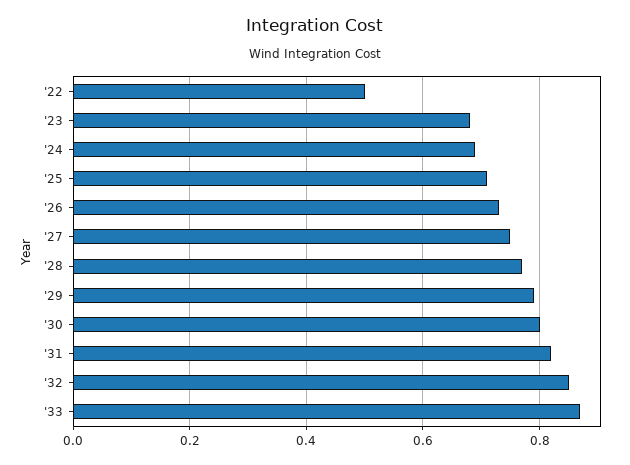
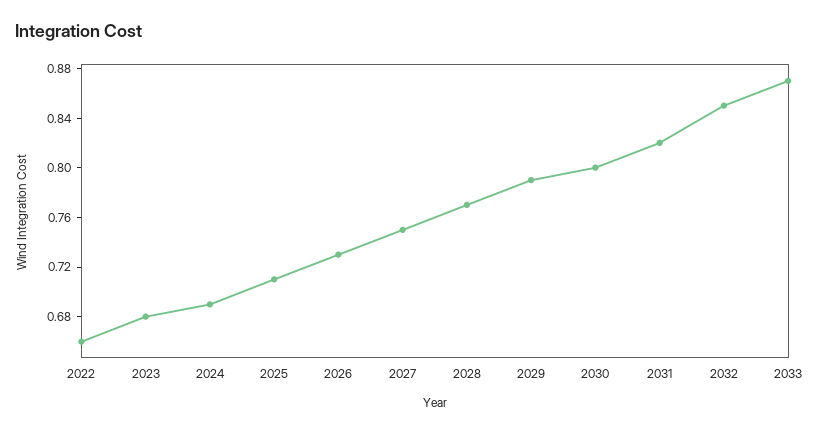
  {
-   "'22": 0.5,
+   "'22": 0.66,
    "'23": 0.68,
    "'24": 0.69,
    "'25": 0.71,
    "'26": 0.73,
    "'27": 0.75,
    "'28": 0.77,
    "'29": 0.79,
    "'30": 0.8,
    "'31": 0.82,
    "'32": 0.85,
    "'33": 0.87
  }

